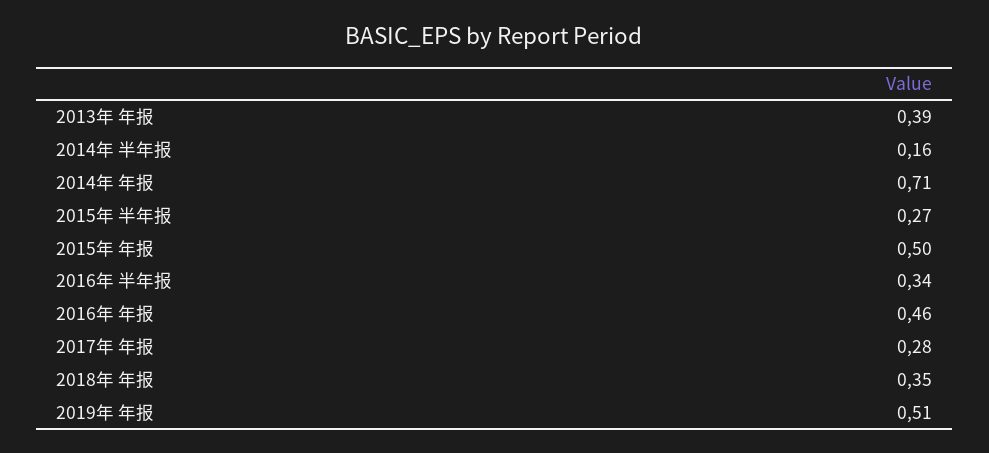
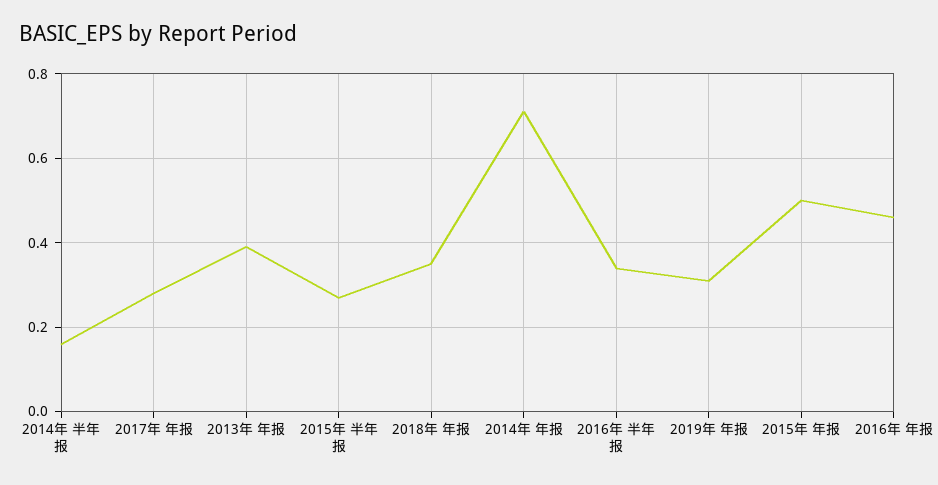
  {
    "2013年 年报": 0.39,
    "2014年 半年报": 0.16,
    "2014年 年报": 0.71,
    "2015年 半年报": 0.27,
    "2015年 年报": 0.5,
    "2016年 半年报": 0.34,
    "2016年 年报": 0.46,
    "2017年 年报": 0.28,
    "2018年 年报": 0.35,
-   "2019年 年报": 0.51
+   "2019年 年报": 0.3
  }

